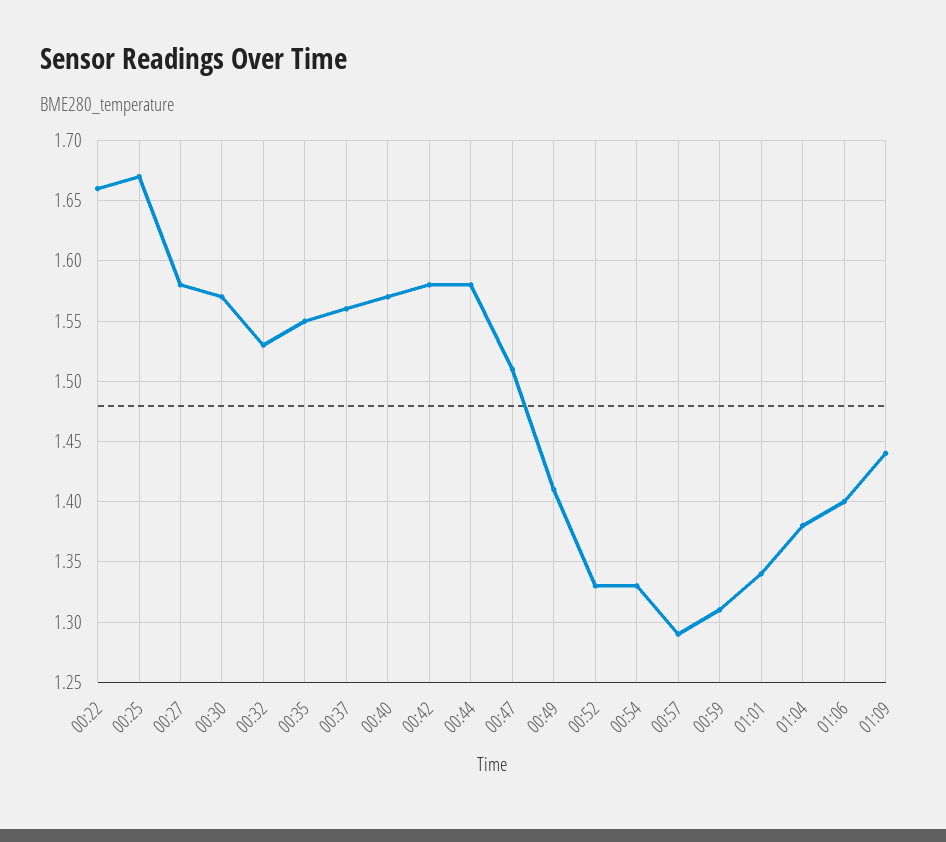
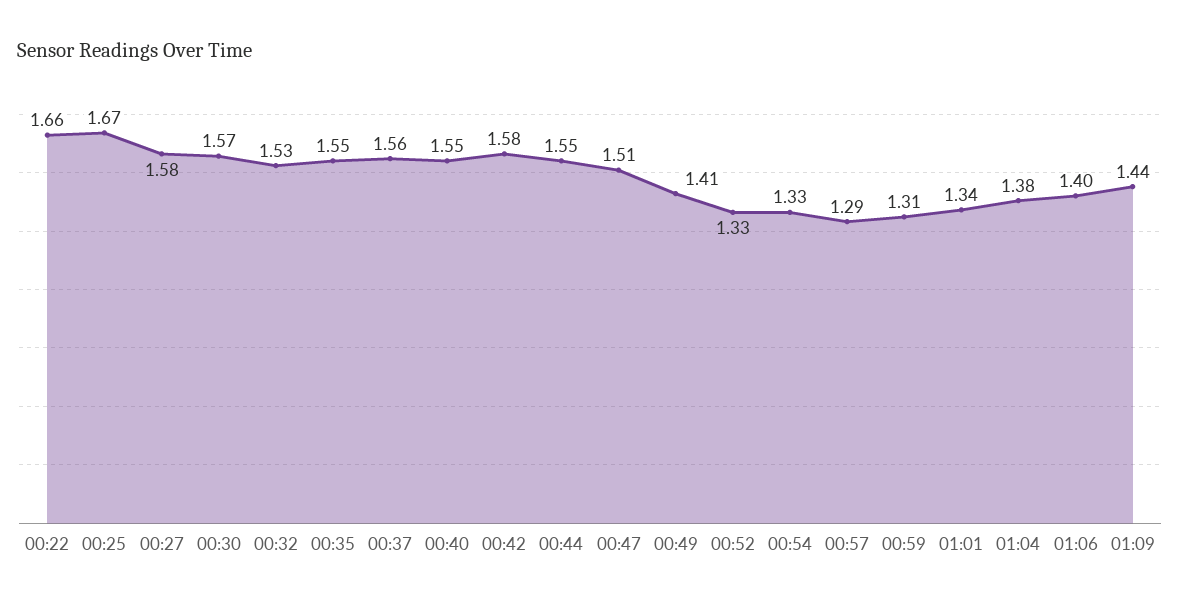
  {
    "00:22": 1.66,
    "00:25": 1.67,
    "00:27": 1.58,
    "00:30": 1.57,
    "00:32": 1.53,
    "00:35": 1.55,
    "00:37": 1.56,
-   "00:40": 1.57,
+   "00:40": 1.55,
    "00:42": 1.58,
-   "00:44": 1.58,
+   "00:44": 1.55,
    "00:47": 1.51,
    "00:49": 1.41,
    "00:52": 1.33,
    "00:54": 1.33,
    "00:57": 1.29,
    "00:59": 1.31,
    "01:01": 1.34,
    "01:04": 1.38,
    "01:06": 1.4,
    "01:09": 1.44
  }

